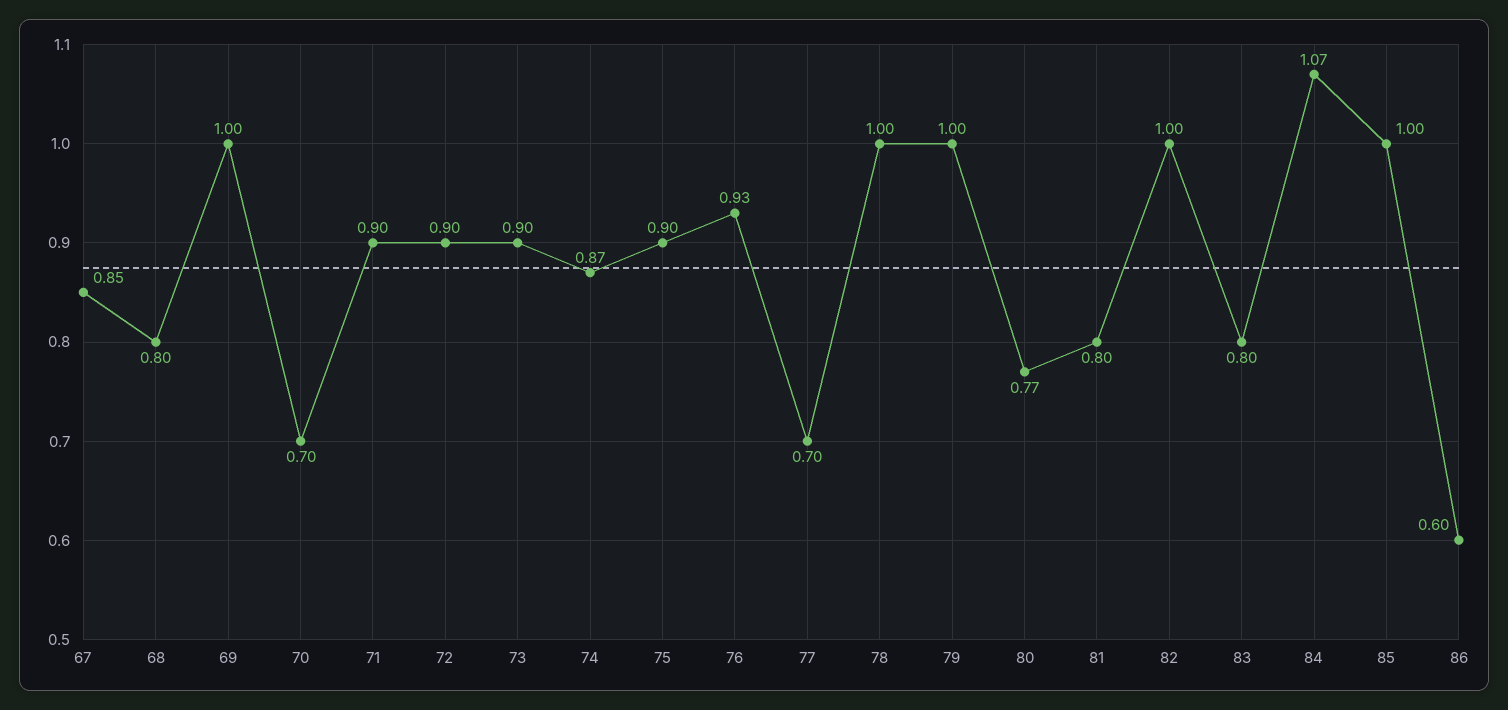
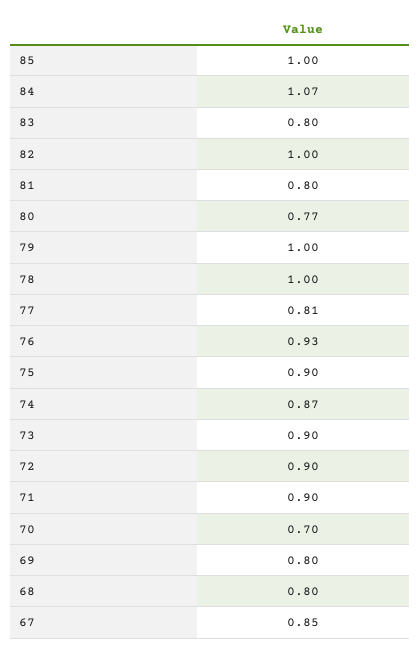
  {
    "67": 0.85,
    "68": 0.8,
-   "69": 1,
+   "69": 0.8,
    "70": 0.7,
    "71": 0.9,
    "72": 0.9,
    "73": 0.9,
    "74": 0.87,
    "75": 0.9,
    "76": 0.93,
-   "77": 0.7,
+   "77": 0.81,
    "78": 1,
    "79": 1,
    "80": 0.77,
    "81": 0.8,
    "82": 1,
    "83": 0.8,
    "84": 1.07,
-   "85": 1,
+   "85": 1
-   "86": 0.6
  }

